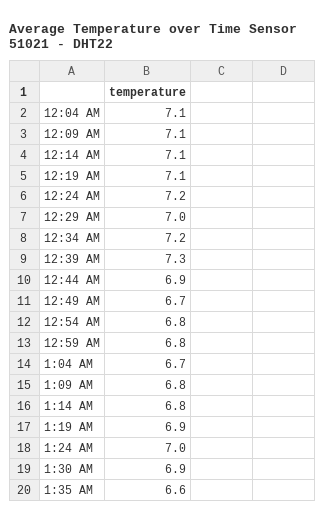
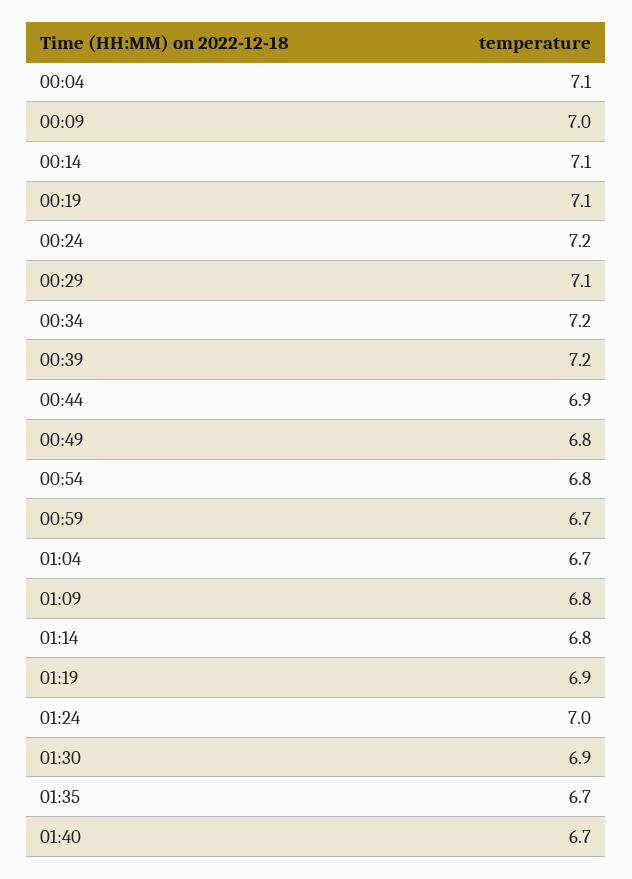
  {
    "12:04 AM": 7.1,
-   "12:09 AM": 7.1,
+   "12:09 AM": 7,
    "12:14 AM": 7.1,
    "12:19 AM": 7.1,
    "12:24 AM": 7.2,
-   "12:29 AM": 7,
+   "12:29 AM": 7.1,
    "12:34 AM": 7.2,
-   "12:39 AM": 7.3,
+   "12:39 AM": 7.2,
    "12:44 AM": 6.9,
-   "12:49 AM": 6.7,
+   "12:49 AM": 6.8,
    "12:54 AM": 6.8,
-   "12:59 AM": 6.8,
+   "12:59 AM": 6.7,
    "1:04 AM": 6.7,
    "1:09 AM": 6.8,
    "1:14 AM": 6.8,
    "1:19 AM": 6.9,
    "1:24 AM": 7,
    "1:30 AM": 6.9,
-   "1:35 AM": 6.6
+   "1:35 AM": 6.7,
+   "01:40": 6.7
  }

